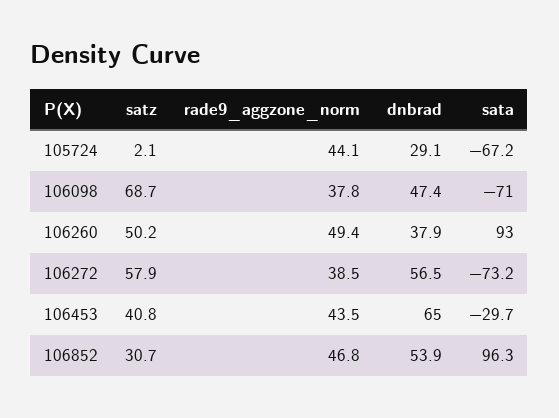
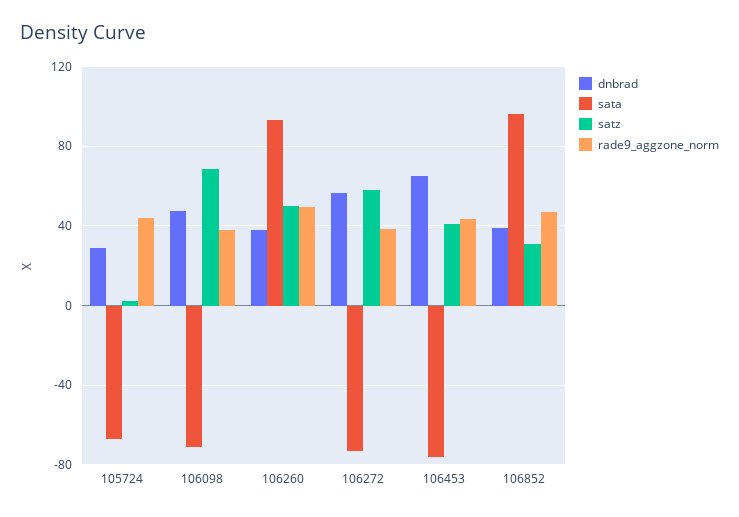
  {
    "satz": {
      "105724": 2.1,
      "106098": 68.7,
      "106260": 50.2,
      "106272": 57.9,
      "106453": 40.8,
      "106852": 30.7
    },
    "rade9_aggzone_norm": {
      "105724": 44.1,
      "106098": 37.8,
      "106260": 49.4,
      "106272": 38.5,
      "106453": 43.5,
      "106852": 46.8
    },
    "dnbrad": {
      "105724": 29.1,
      "106098": 47.4,
      "106260": 37.9,
      "106272": 56.5,
      "106453": 65,
-     "106852": 53.9
+     "106852": 40
    },
    "sata": {
      "105724": -67.2,
      "106098": -71,
      "106260": 93,
      "106272": -73.2,
-     "106453": -29.7,
+     "106453": -75,
      "106852": 96.3
    }
  }

